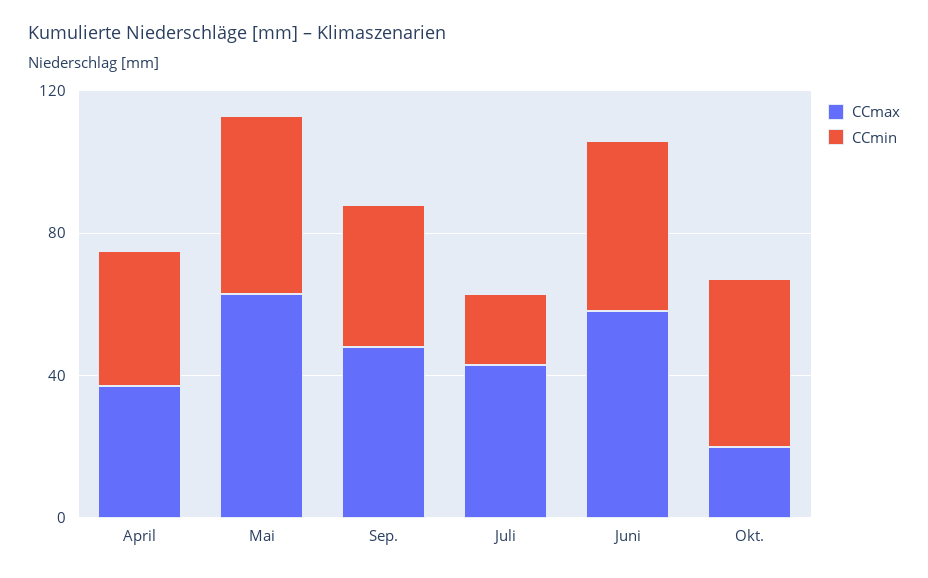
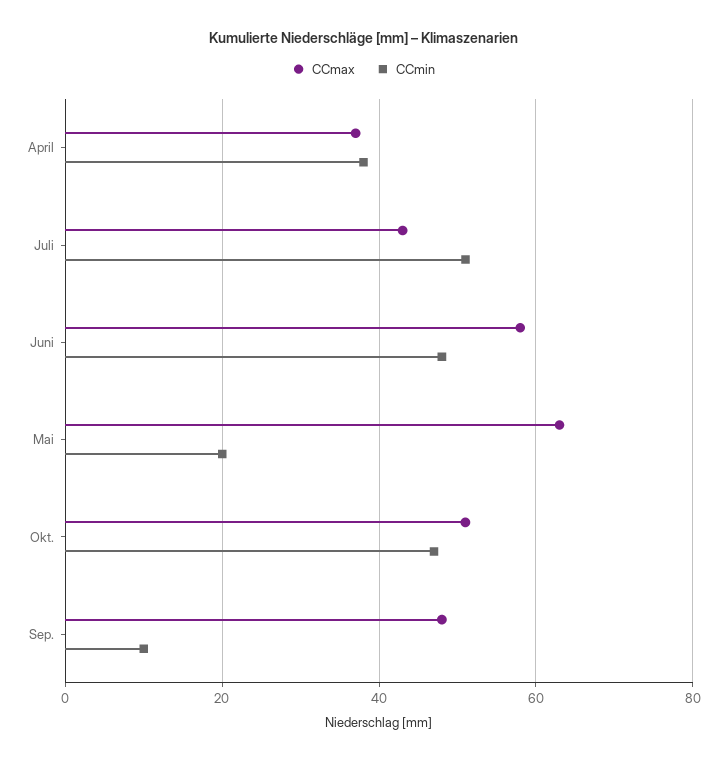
  {
    "CCmax": {
      "April": 35,
      "Mai": 65,
      "Sep.": 50,
      "Juli": 45,
      "Juni": 60,
-     "Okt.": 20
+     "Okt.": 50
    },
    "CCmin": {
      "April": 40,
-     "Mai": 50,
+     "Mai": 20,
-     "Sep.": 40,
+     "Sep.": 10,
-     "Juli": 20,
+     "Juli": 50,
      "Juni": 50,
      "Okt.": 45
    }
  }

